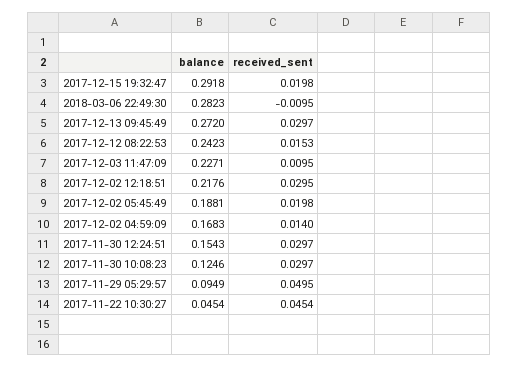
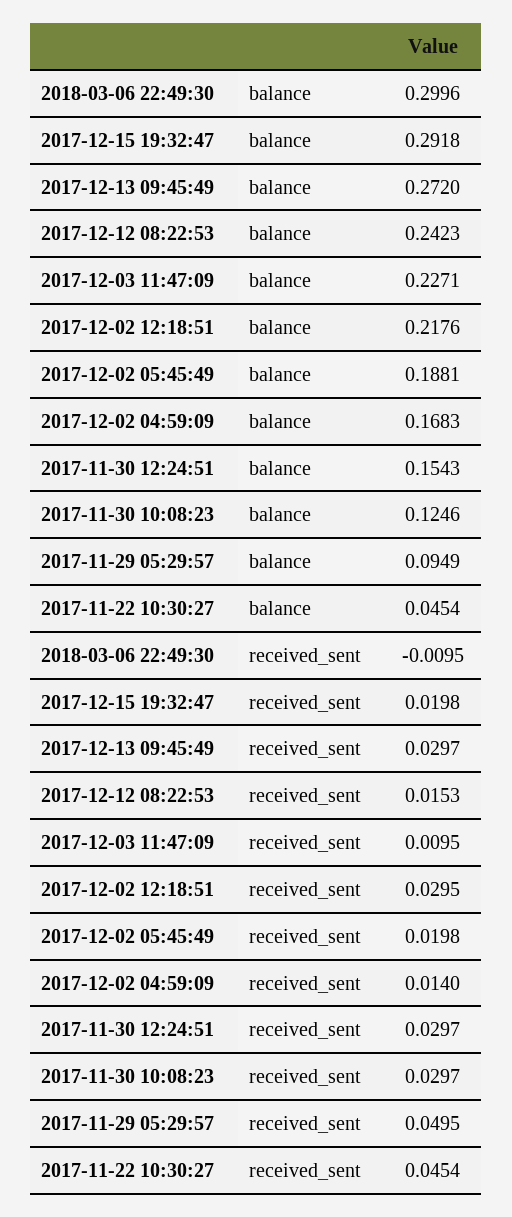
  {
    "balance": {
      "2017-12-15 19:32:47": 0.2918,
-     "2018-03-06 22:49:30": 0.2823,
+     "2018-03-06 22:49:30": 0.2996,
      "2017-12-13 09:45:49": 0.272,
      "2017-12-12 08:22:53": 0.2423,
      "2017-12-03 11:47:09": 0.2271,
      "2017-12-02 12:18:51": 0.2176,
      "2017-12-02 05:45:49": 0.1881,
      "2017-12-02 04:59:09": 0.1683,
      "2017-11-30 12:24:51": 0.1543,
      "2017-11-30 10:08:23": 0.1246,
      "2017-11-29 05:29:57": 0.0949,
      "2017-11-22 10:30:27": 0.0454
    },
    "received_sent": {
      "2017-12-15 19:32:47": 0.0198,
      "2018-03-06 22:49:30": -0.0095,
      "2017-12-13 09:45:49": 0.0297,
      "2017-12-12 08:22:53": 0.0153,
      "2017-12-03 11:47:09": 0.0095,
      "2017-12-02 12:18:51": 0.0295,
      "2017-12-02 05:45:49": 0.0198,
      "2017-12-02 04:59:09": 0.014,
      "2017-11-30 12:24:51": 0.0297,
      "2017-11-30 10:08:23": 0.0297,
      "2017-11-29 05:29:57": 0.0495,
      "2017-11-22 10:30:27": 0.0454
    }
  }

